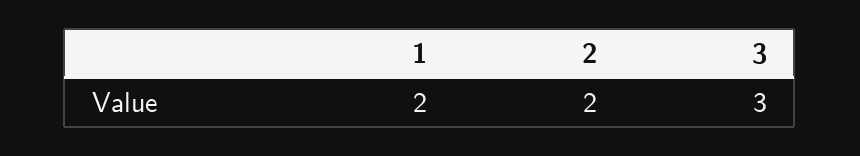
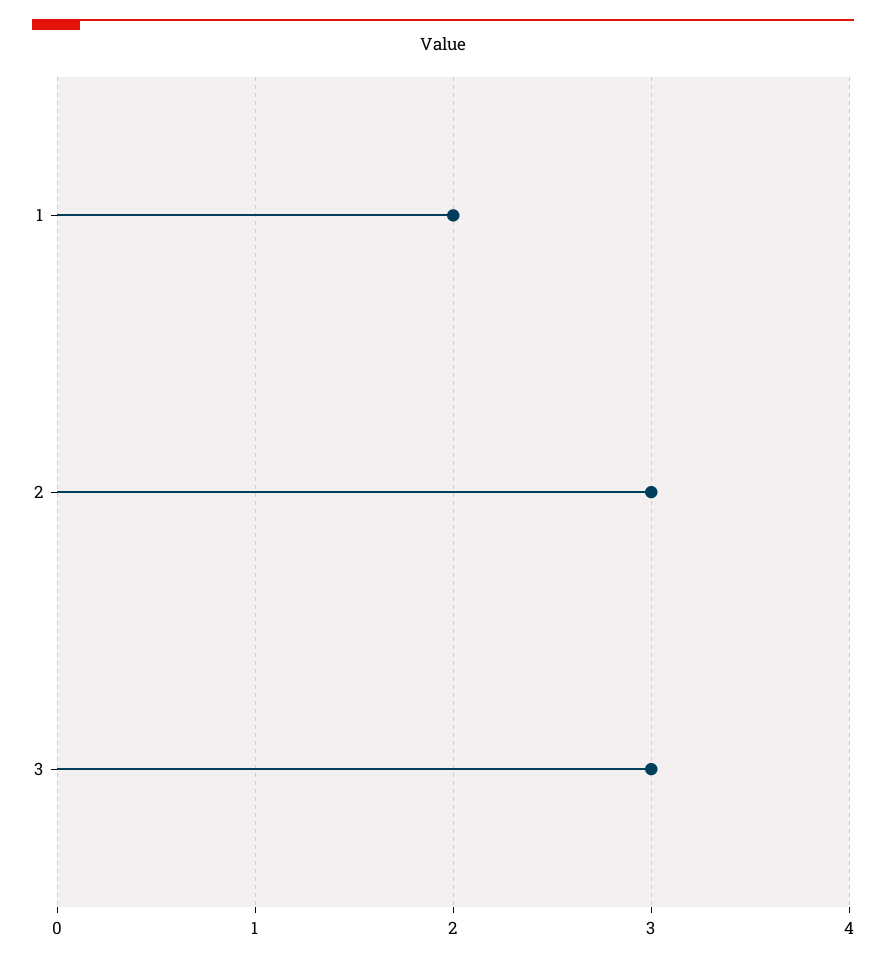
  {
    "1": 2,
-   "2": 2,
+   "2": 3,
    "3": 3
  }

